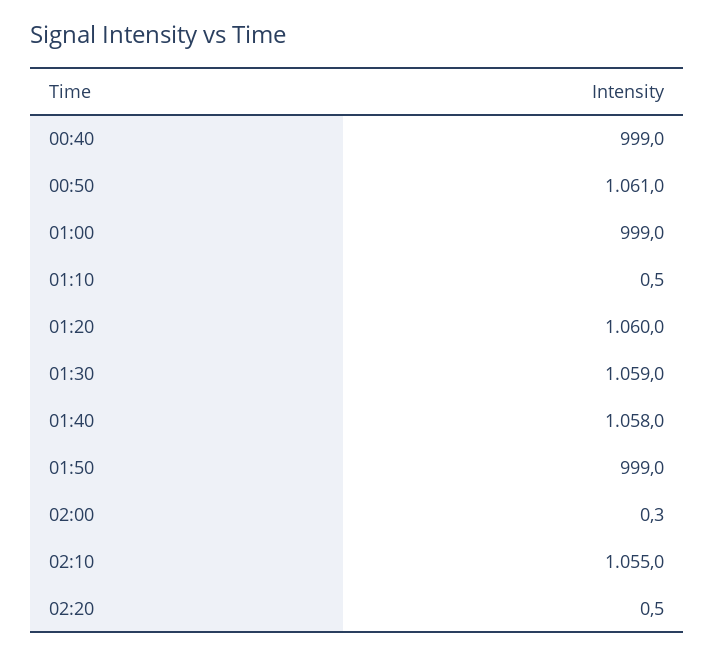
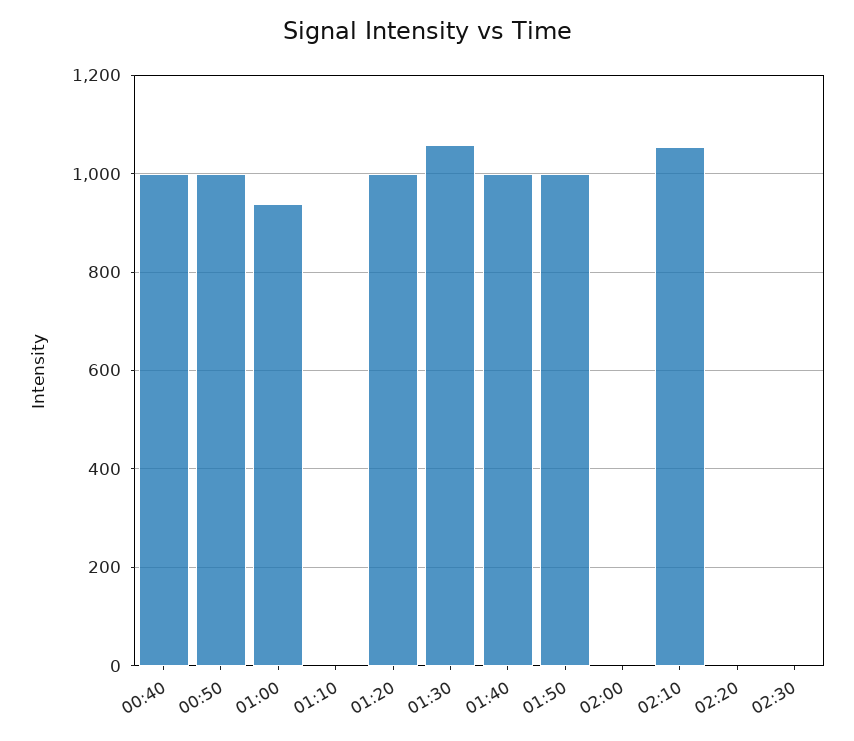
  {
    "00:40": 999,
-   "00:50": 1061,
+   "00:50": 1000,
-   "01:00": 999,
+   "01:00": 940,
    "01:10": 0.5,
-   "01:20": 1060,
+   "01:20": 1000,
    "01:30": 1059,
-   "01:40": 1058,
+   "01:40": 1000,
    "01:50": 999,
    "02:00": 0.3,
    "02:10": 1055,
-   "02:20": 0.5
+   "02:20": 0.5,
+   "02:30": 0
  }

